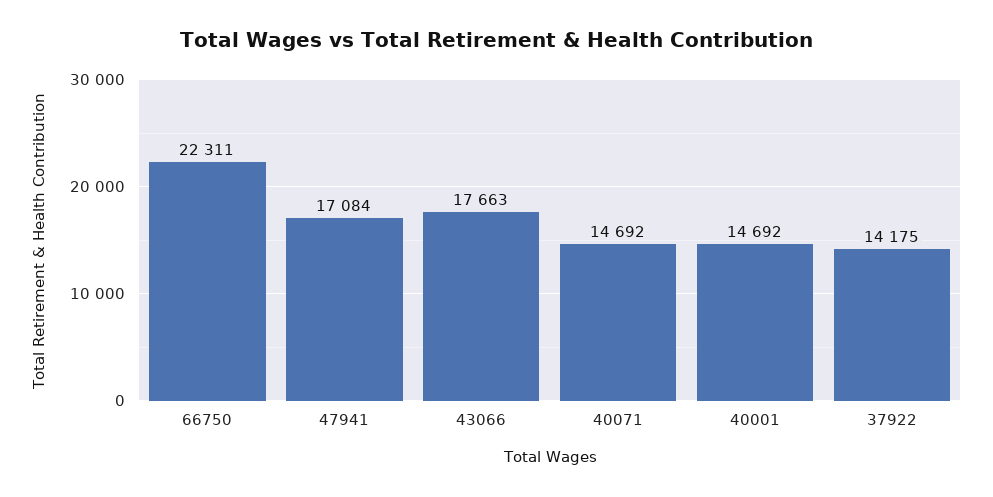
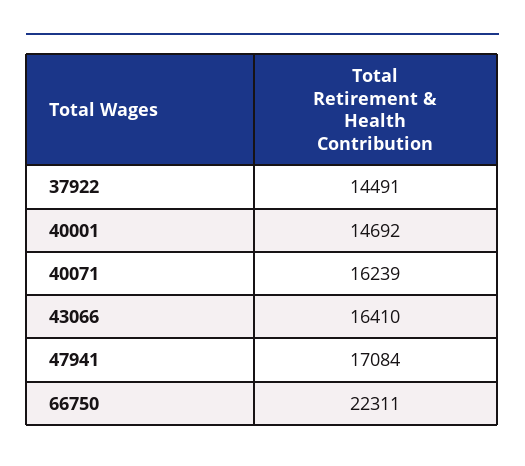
  {
    "66750": 22311,
    "47941": 17084,
-   "43066": 17663,
+   "43066": 16410,
-   "40071": 14692,
+   "40071": 16239,
    "40001": 14692,
-   "37922": 14175
+   "37922": 14491
  }

